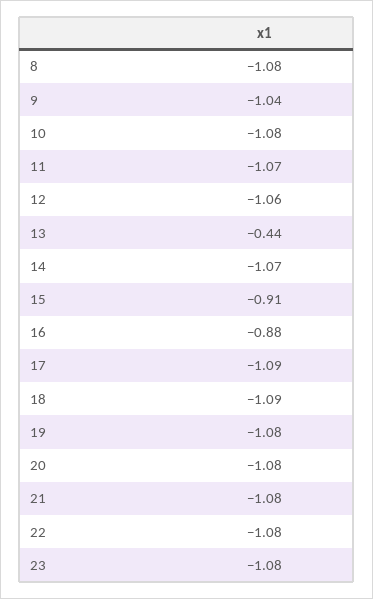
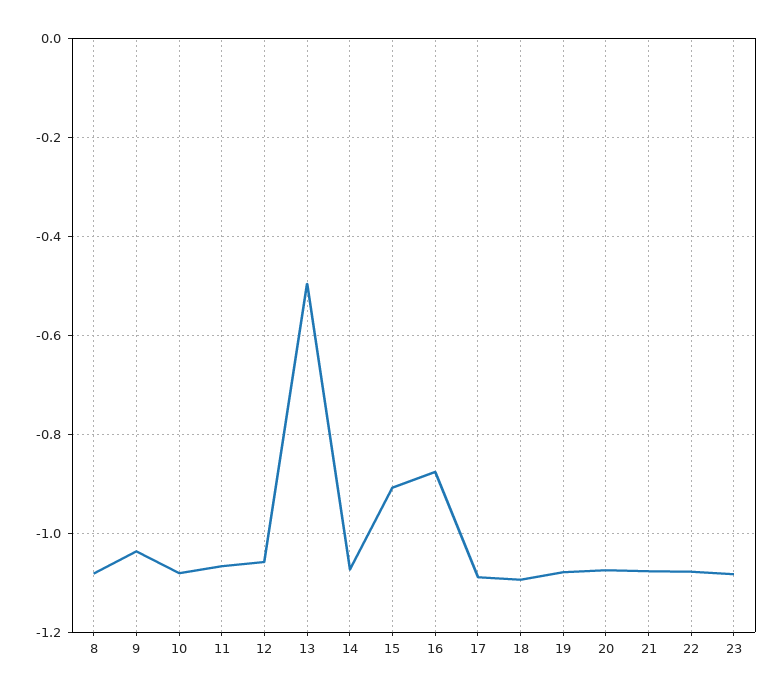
  {
    "8": -1.08,
    "9": -1.04,
    "10": -1.08,
    "11": -1.07,
    "12": -1.06,
-   "13": -0.44,
+   "13": -0.5,
    "14": -1.07,
    "15": -0.91,
    "16": -0.88,
    "17": -1.09,
    "18": -1.09,
    "19": -1.08,
    "20": -1.08,
    "21": -1.08,
    "22": -1.08,
    "23": -1.08
  }

